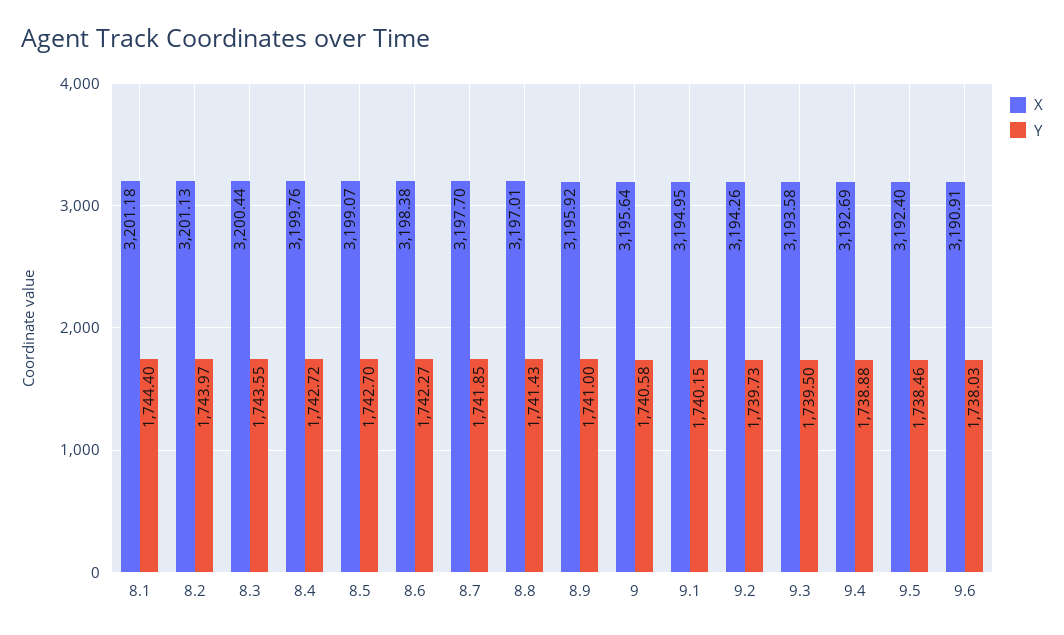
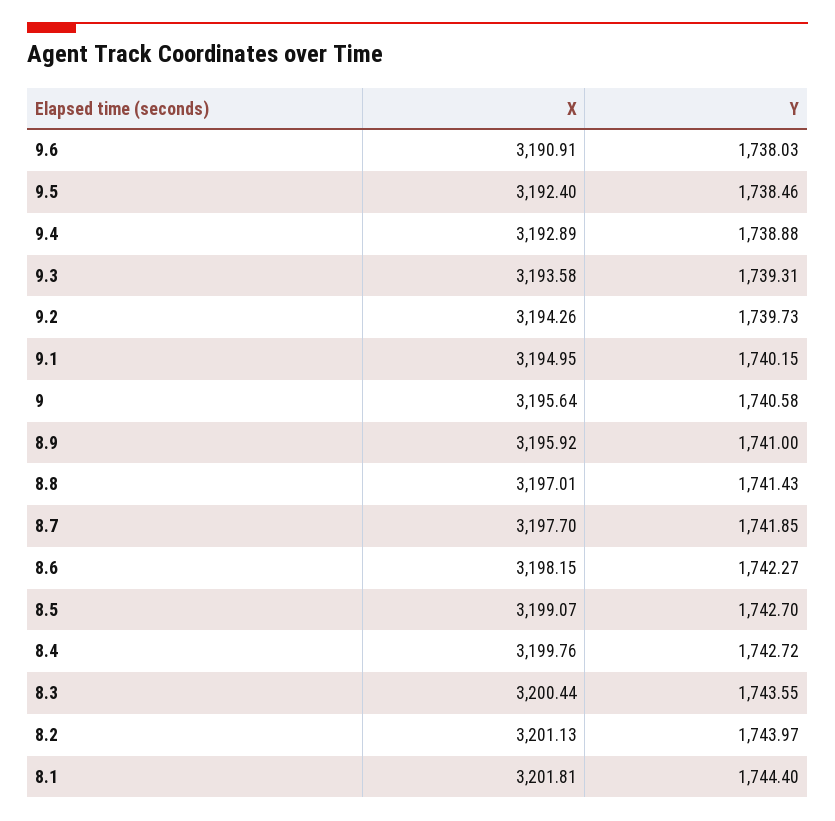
  {
    "X": {
-     "8.1": 3201.18,
+     "8.1": 3201.81,
      "8.2": 3201.13,
      "8.3": 3200.44,
      "8.4": 3199.76,
      "8.5": 3199.07,
-     "8.6": 3198.38,
+     "8.6": 3198.15,
      "8.7": 3197.7,
      "8.8": 3197.01,
      "8.9": 3195.92,
      "9": 3195.64,
      "9.1": 3194.95,
      "9.2": 3194.26,
      "9.3": 3193.58,
-     "9.4": 3192.69,
+     "9.4": 3192.89,
      "9.5": 3192.4,
      "9.6": 3190.91
    },
    "Y": {
      "8.1": 1744.4,
      "8.2": 1743.97,
      "8.3": 1743.55,
      "8.4": 1742.72,
      "8.5": 1742.7,
      "8.6": 1742.27,
      "8.7": 1741.85,
      "8.8": 1741.43,
      "8.9": 1741,
      "9": 1740.58,
      "9.1": 1740.15,
      "9.2": 1739.73,
-     "9.3": 1739.5,
+     "9.3": 1739.31,
      "9.4": 1738.88,
      "9.5": 1738.46,
      "9.6": 1738.03
    }
  }

